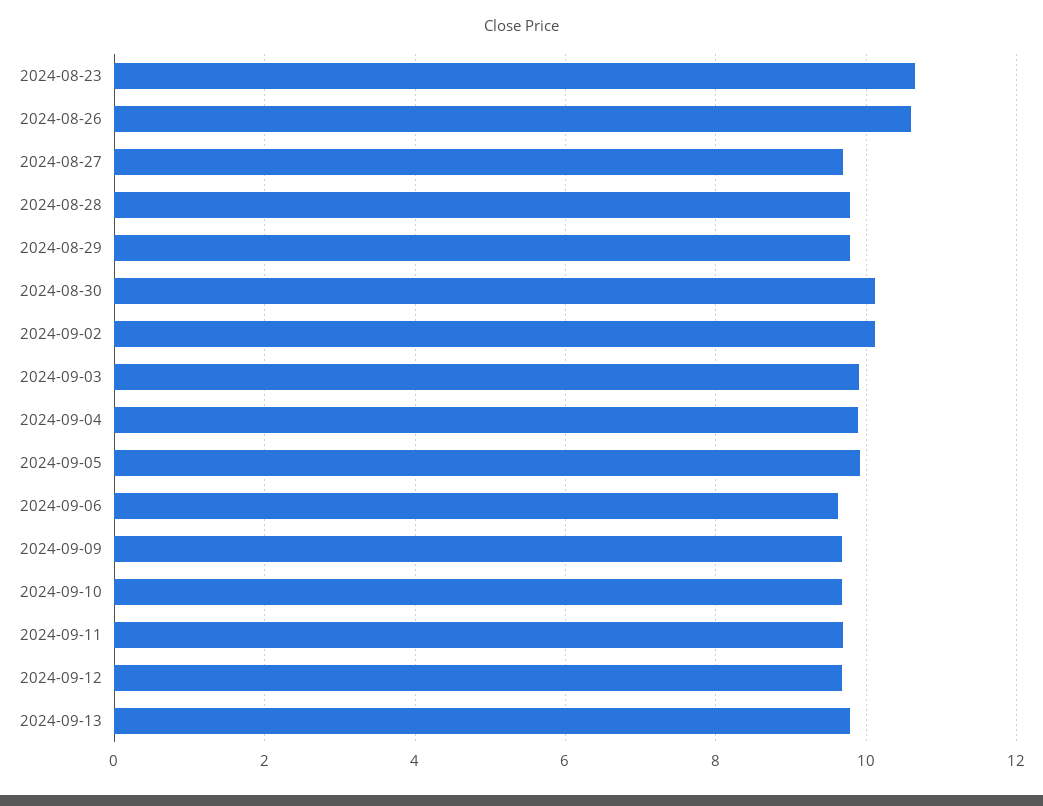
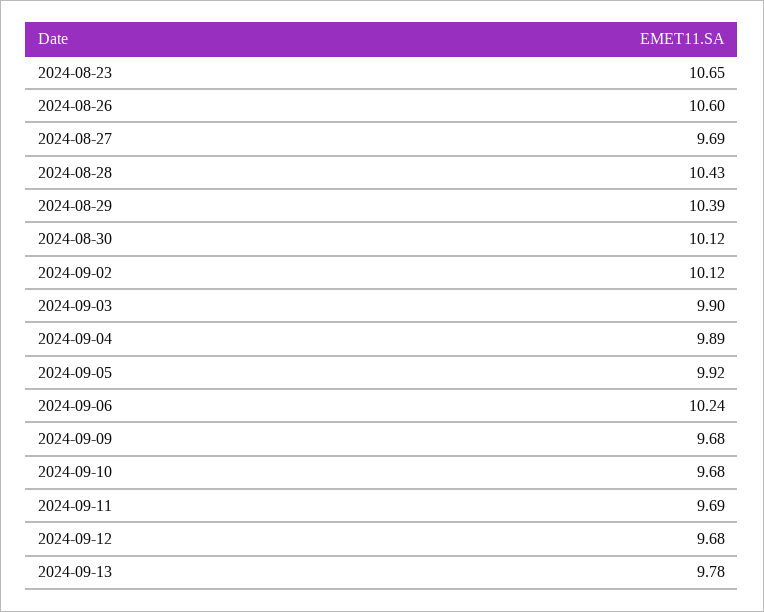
  {
    "2024-08-23": 10.65,
    "2024-08-26": 10.6,
    "2024-08-27": 9.69,
-   "2024-08-28": 9.8,
+   "2024-08-28": 10.43,
-   "2024-08-29": 9.8,
+   "2024-08-29": 10.39,
    "2024-08-30": 10.12,
    "2024-09-02": 10.12,
    "2024-09-03": 9.9,
    "2024-09-04": 9.89,
    "2024-09-05": 9.92,
-   "2024-09-06": 9.6,
+   "2024-09-06": 10.24,
    "2024-09-09": 9.68,
    "2024-09-10": 9.68,
    "2024-09-11": 9.69,
    "2024-09-12": 9.68,
    "2024-09-13": 9.78
  }

